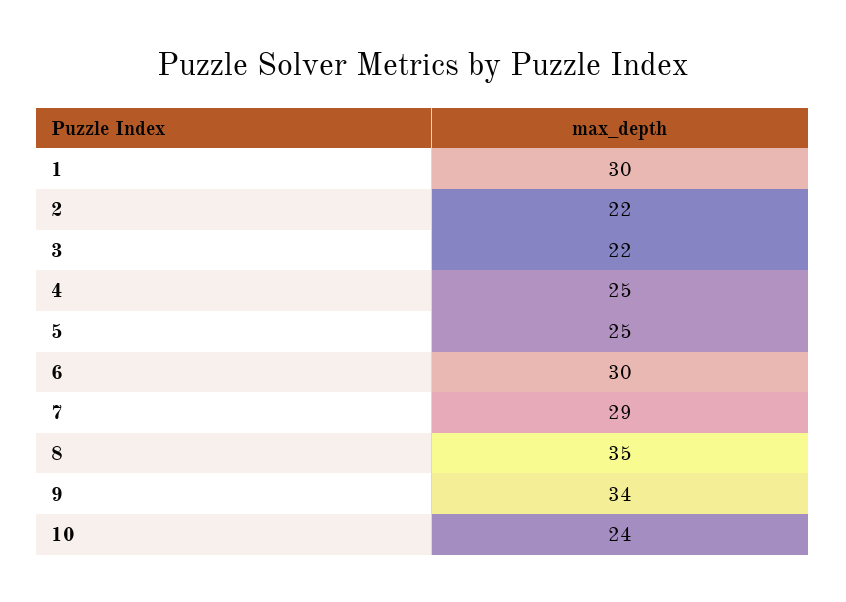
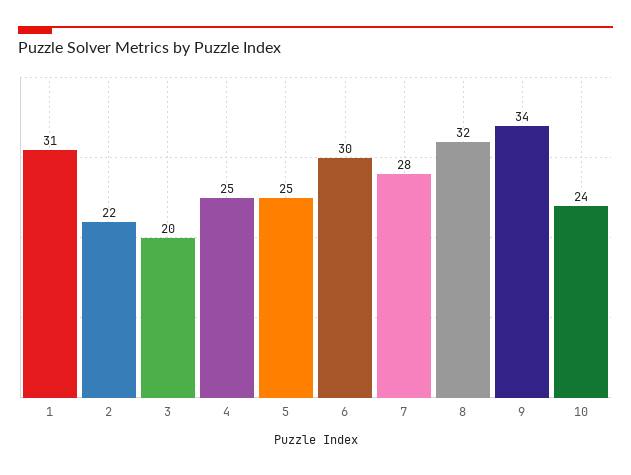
  {
-   "1": 30,
+   "1": 31,
    "2": 22,
-   "3": 22,
+   "3": 20,
    "4": 25,
    "5": 25,
    "6": 30,
-   "7": 29,
+   "7": 28,
-   "8": 35,
+   "8": 32,
    "9": 34,
    "10": 24
  }

